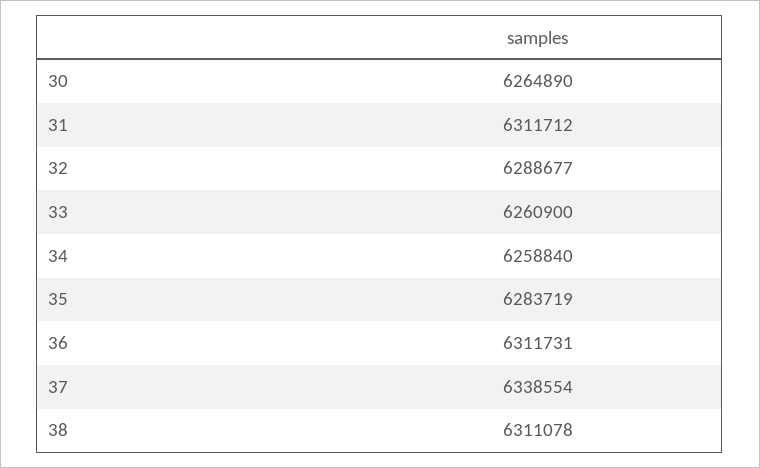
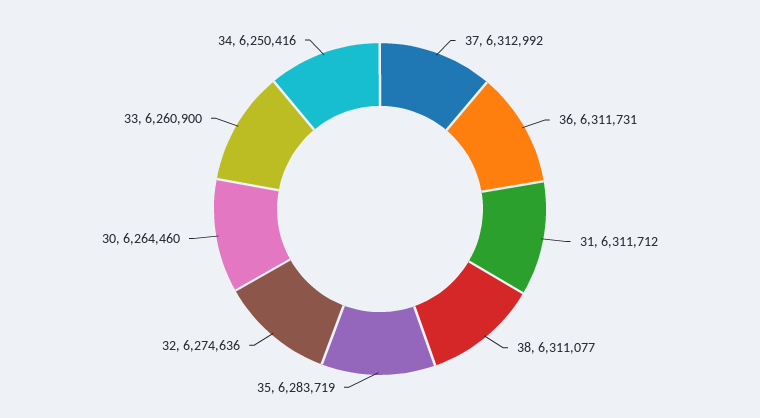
  {
-   "30": 6264890,
+   "30": 6264460,
    "31": 6311712,
-   "32": 6288677,
+   "32": 6274636,
    "33": 6260900,
-   "34": 6258840,
+   "34": 6250416,
    "35": 6283719,
    "36": 6311731,
-   "37": 6338554,
+   "37": 6312992,
-   "38": 6311078
+   "38": 6311077
  }

